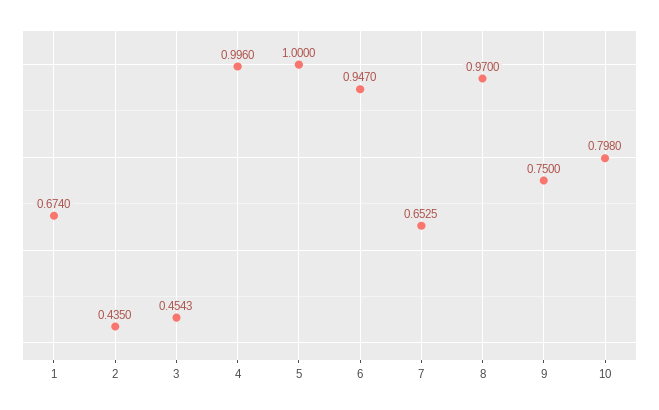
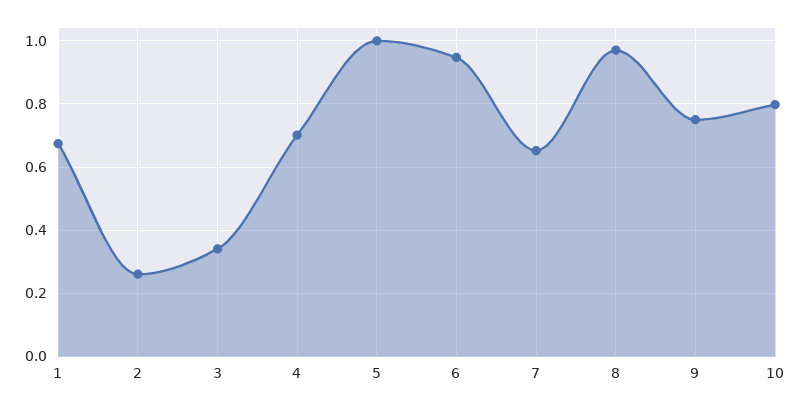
  {
    "1": 0.674,
-   "2": 0.435,
+   "2": 0.26,
-   "3": 0.4543,
+   "3": 0.34,
-   "4": 0.996,
+   "4": 0.7,
    "5": 1,
    "6": 0.947,
    "7": 0.6525,
    "8": 0.97,
    "9": 0.75,
    "10": 0.798
  }

